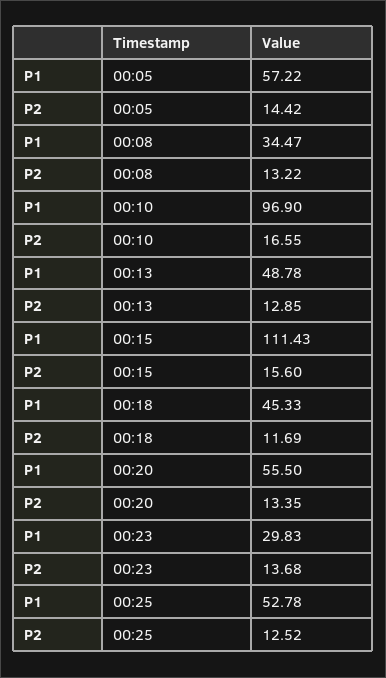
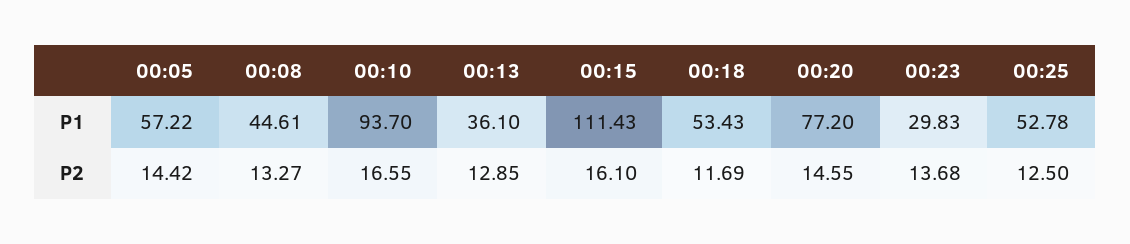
  {
    "P1": {
      "00:05": 57.22,
-     "00:08": 34.47,
+     "00:08": 44.61,
-     "00:10": 96.9,
+     "00:10": 93.7,
-     "00:13": 48.78,
+     "00:13": 36.1,
      "00:15": 111.43,
-     "00:18": 45.33,
+     "00:18": 53.43,
-     "00:20": 55.5,
+     "00:20": 77.2,
      "00:23": 29.83,
      "00:25": 52.78
    },
    "P2": {
      "00:05": 14.42,
-     "00:08": 13.22,
+     "00:08": 13.27,
      "00:10": 16.55,
      "00:13": 12.85,
-     "00:15": 15.6,
+     "00:15": 16.1,
      "00:18": 11.69,
-     "00:20": 13.35,
+     "00:20": 14.55,
      "00:23": 13.68,
-     "00:25": 12.52
+     "00:25": 12.5
    }
  }

